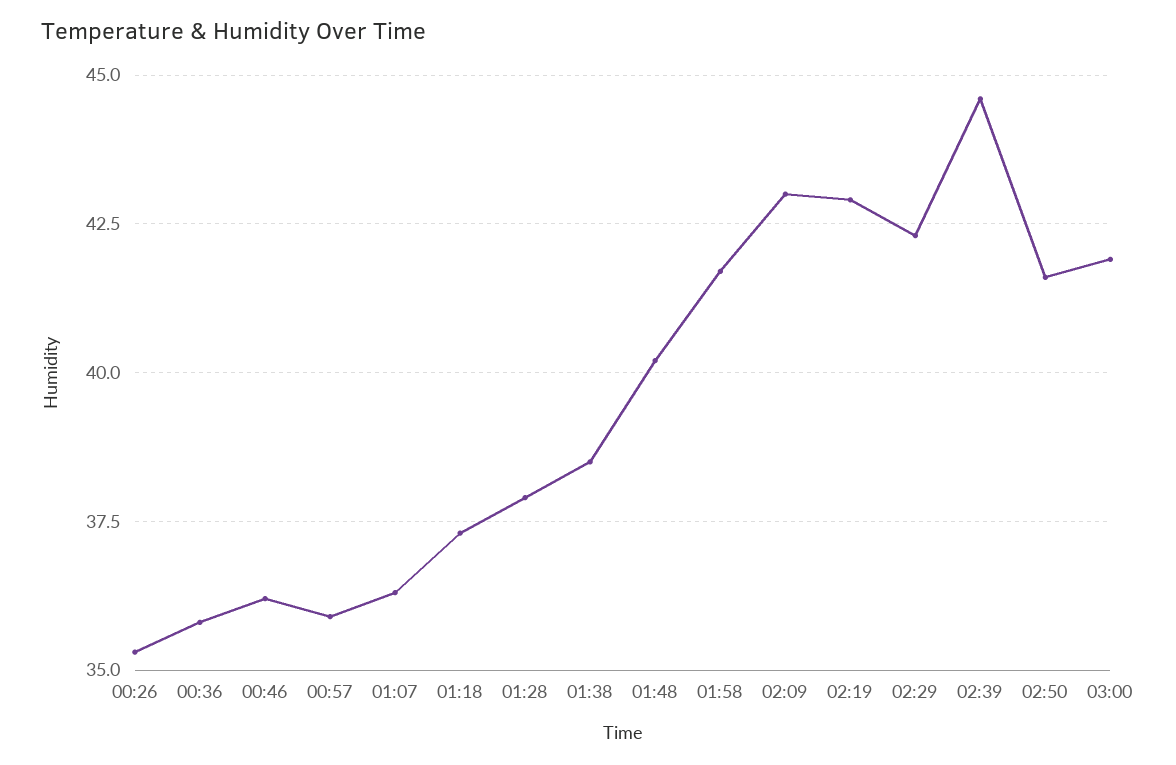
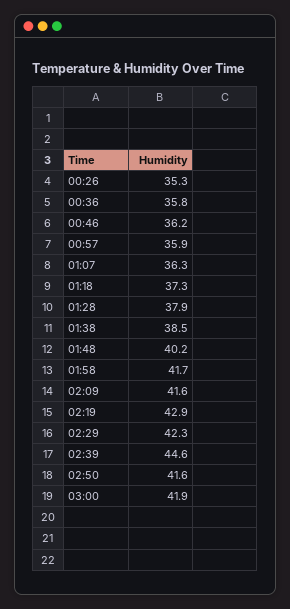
  {
    "00:26": 35.3,
    "00:36": 35.8,
    "00:46": 36.2,
    "00:57": 35.9,
    "01:07": 36.3,
    "01:18": 37.3,
    "01:28": 37.9,
    "01:38": 38.5,
    "01:48": 40.2,
    "01:58": 41.7,
-   "02:09": 43,
+   "02:09": 41.6,
    "02:19": 42.9,
    "02:29": 42.3,
    "02:39": 44.6,
    "02:50": 41.6,
    "03:00": 41.9
  }

